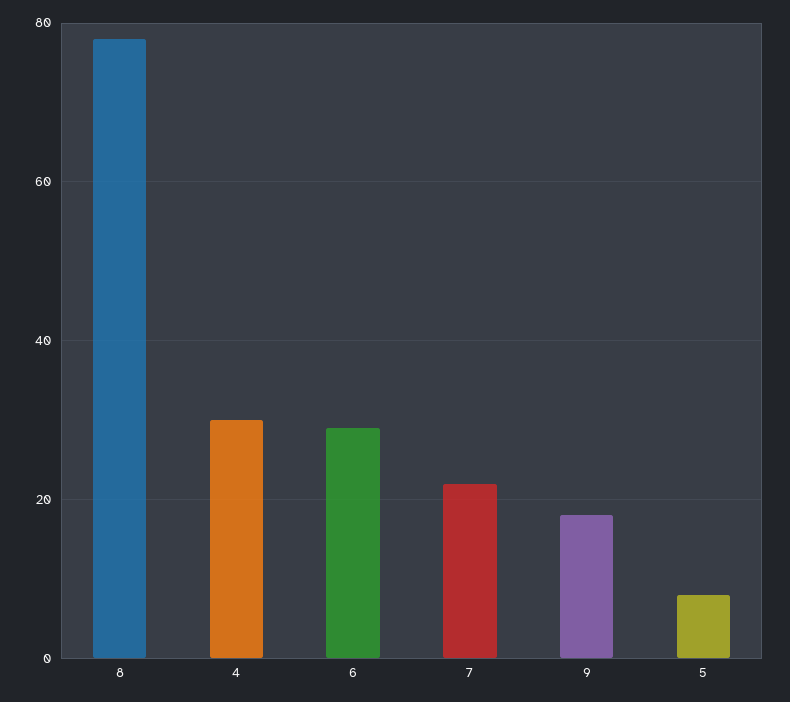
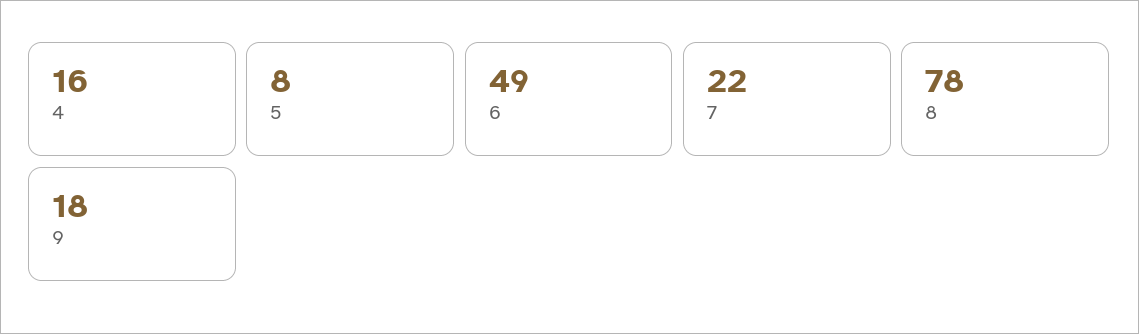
  {
    "8": 78,
-   "4": 30,
+   "4": 16,
-   "6": 30,
+   "6": 49,
    "7": 22,
    "9": 18,
    "5": 8
  }

